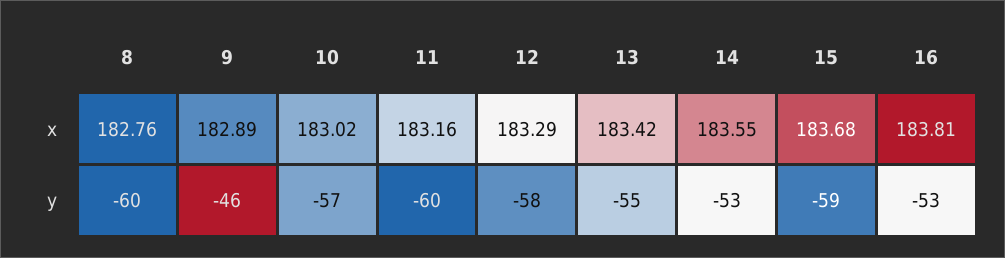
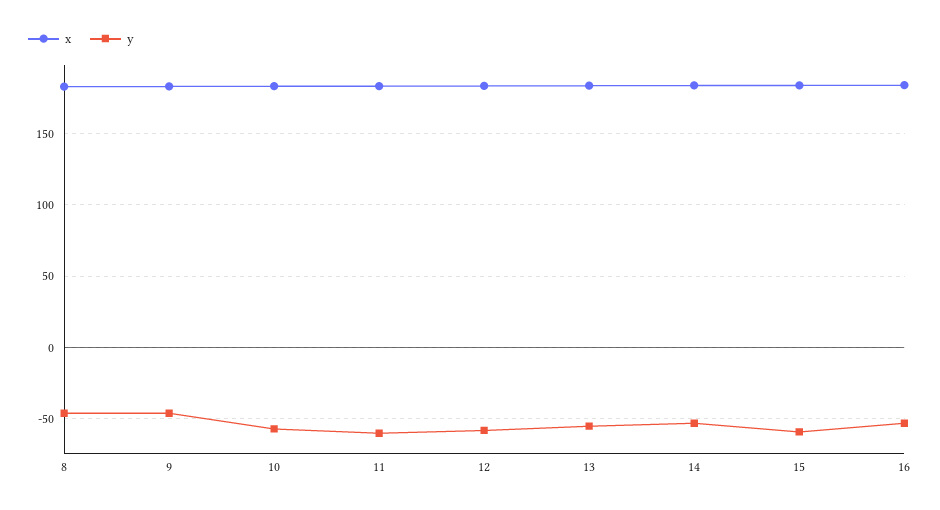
  {
    "x": {
      "8": 182.76,
      "9": 182.89,
      "10": 183.02,
      "11": 183.16,
      "12": 183.29,
      "13": 183.42,
      "14": 183.55,
      "15": 183.68,
      "16": 183.81
    },
    "y": {
-     "8": -60,
+     "8": -45,
      "9": -46,
      "10": -57,
      "11": -60,
      "12": -58,
      "13": -55,
      "14": -53,
      "15": -59,
      "16": -53
    }
  }

